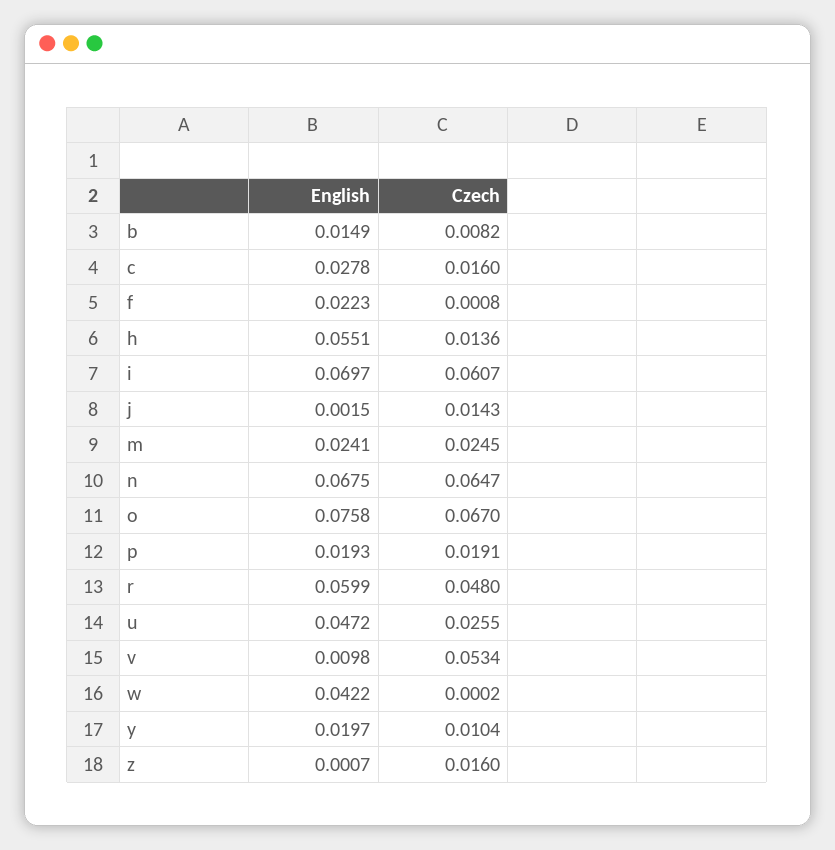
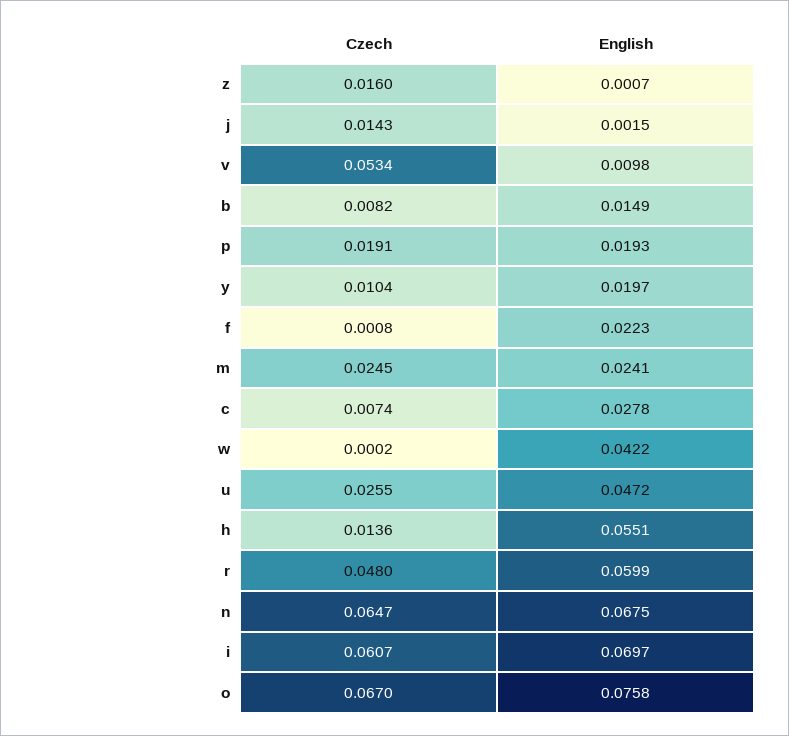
  {
    "English": {
      "b": 0.0149,
      "c": 0.0278,
      "f": 0.0223,
      "h": 0.0551,
      "i": 0.0697,
      "j": 0.0015,
      "m": 0.0241,
      "n": 0.0675,
      "o": 0.0758,
      "p": 0.0193,
      "r": 0.0599,
      "u": 0.0472,
      "v": 0.0098,
      "w": 0.0422,
      "y": 0.0197,
      "z": 0.0007
    },
    "Czech": {
      "b": 0.0082,
-     "c": 0.016,
+     "c": 0.0074,
      "f": 0.0008,
      "h": 0.0136,
      "i": 0.0607,
      "j": 0.0143,
      "m": 0.0245,
      "n": 0.0647,
      "o": 0.067,
      "p": 0.0191,
      "r": 0.048,
      "u": 0.0255,
      "v": 0.0534,
      "w": 0.0002,
      "y": 0.0104,
      "z": 0.016
    }
  }

